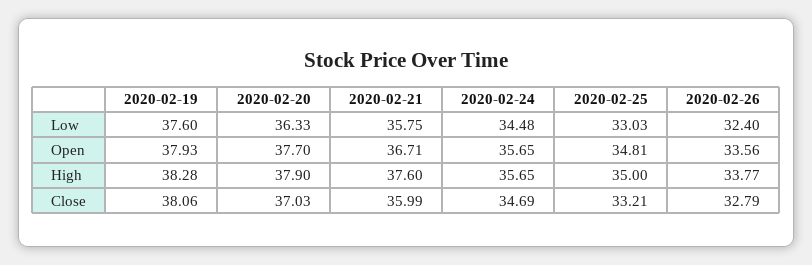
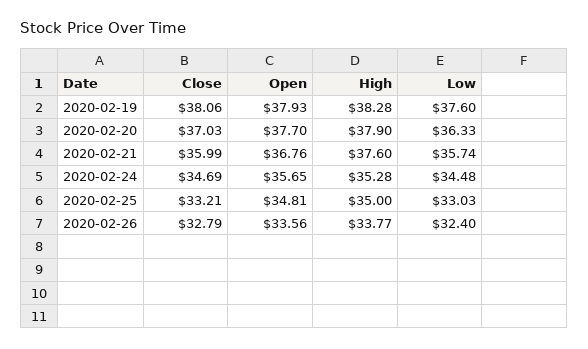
  {
    "2020-02-19": {
      "Low": 37.6,
      "Open": 37.93,
      "High": 38.28,
      "Close": 38.06
    },
    "2020-02-20": {
      "Low": 36.33,
      "Open": 37.7,
      "High": 37.9,
      "Close": 37.03
    },
    "2020-02-21": {
-     "Low": 35.75,
+     "Low": 35.74,
-     "Open": 36.71,
+     "Open": 36.76,
      "High": 37.6,
      "Close": 35.99
    },
    "2020-02-24": {
      "Low": 34.48,
      "Open": 35.65,
-     "High": 35.65,
+     "High": 35.28,
      "Close": 34.69
    },
    "2020-02-25": {
      "Low": 33.03,
      "Open": 34.81,
      "High": 35,
      "Close": 33.21
    },
    "2020-02-26": {
      "Low": 32.4,
      "Open": 33.56,
      "High": 33.77,
      "Close": 32.79
    }
  }

